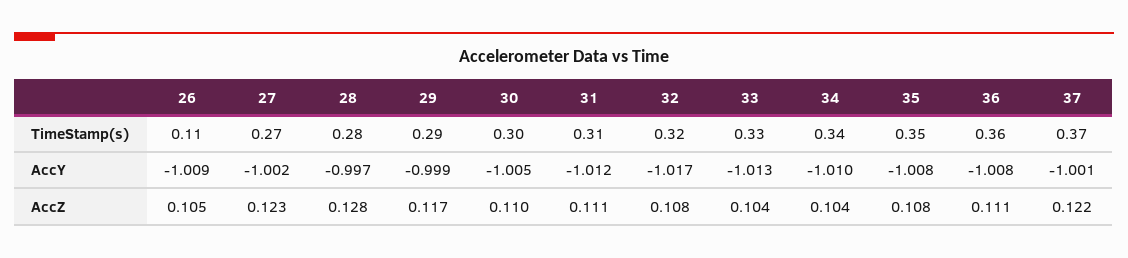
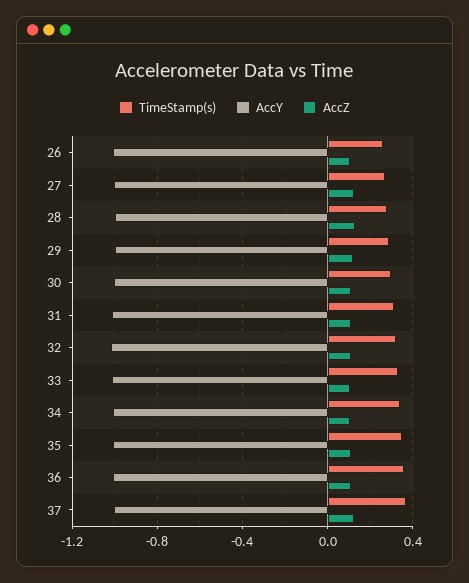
  {
    "TimeStamp(s)": {
-     "26": 0.11,
+     "26": 0.25,
      "27": 0.27,
      "28": 0.28,
      "29": 0.29,
      "30": 0.3,
      "31": 0.31,
      "32": 0.32,
      "33": 0.33,
      "34": 0.34,
      "35": 0.35,
      "36": 0.36,
      "37": 0.37
    },
    "AccY": {
      "26": -1.009,
      "27": -1.002,
      "28": -0.997,
      "29": -0.999,
      "30": -1.005,
      "31": -1.012,
      "32": -1.017,
      "33": -1.013,
      "34": -1.01,
      "35": -1.008,
      "36": -1.008,
      "37": -1.001
    },
    "AccZ": {
      "26": 0.105,
      "27": 0.123,
      "28": 0.128,
      "29": 0.117,
      "30": 0.11,
      "31": 0.111,
      "32": 0.108,
      "33": 0.104,
      "34": 0.104,
      "35": 0.108,
      "36": 0.111,
      "37": 0.122
    }
  }

